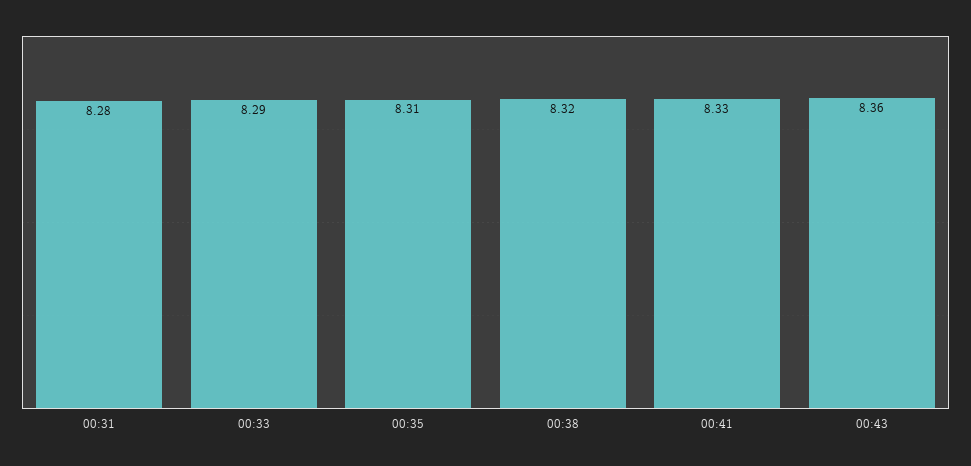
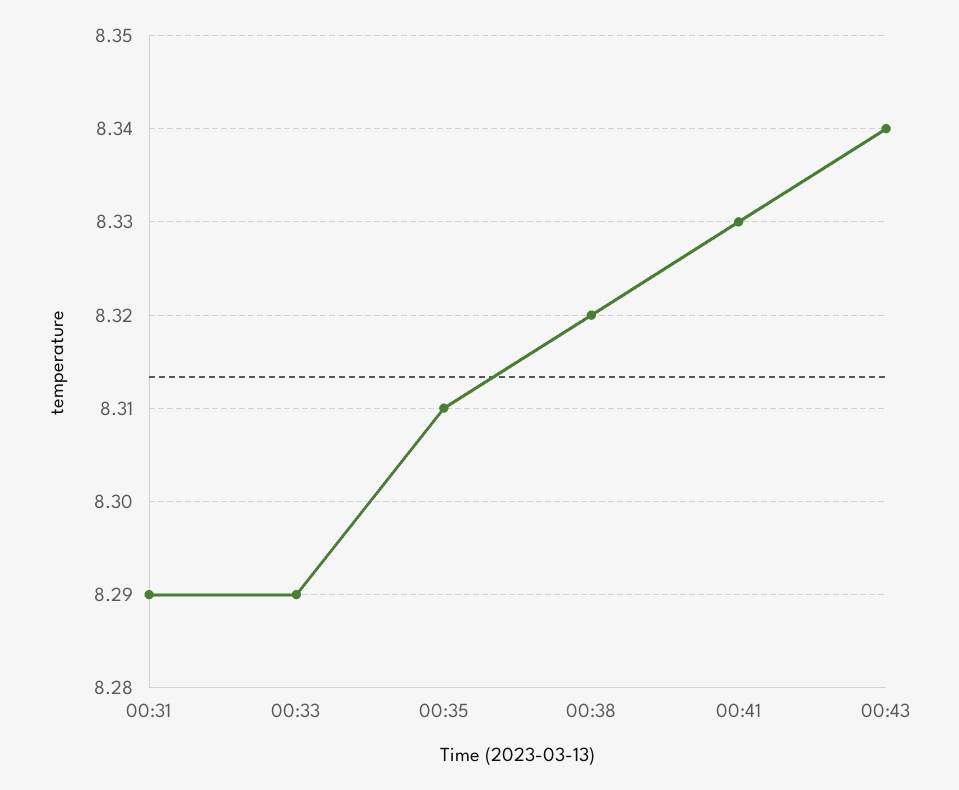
  {
-   "00:31": 8.28,
+   "00:31": 8.29,
    "00:33": 8.29,
    "00:35": 8.31,
    "00:38": 8.32,
    "00:41": 8.33,
-   "00:43": 8.36
+   "00:43": 8.34
  }

